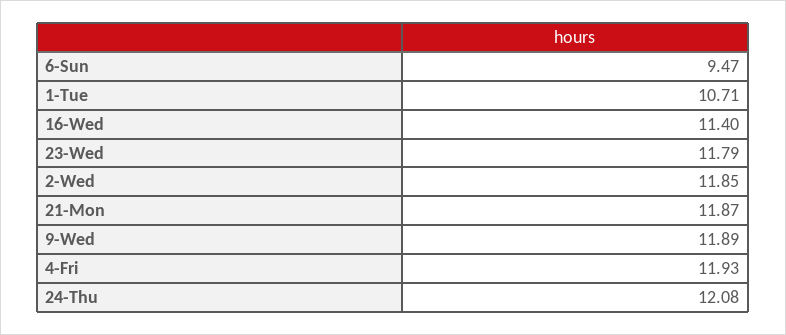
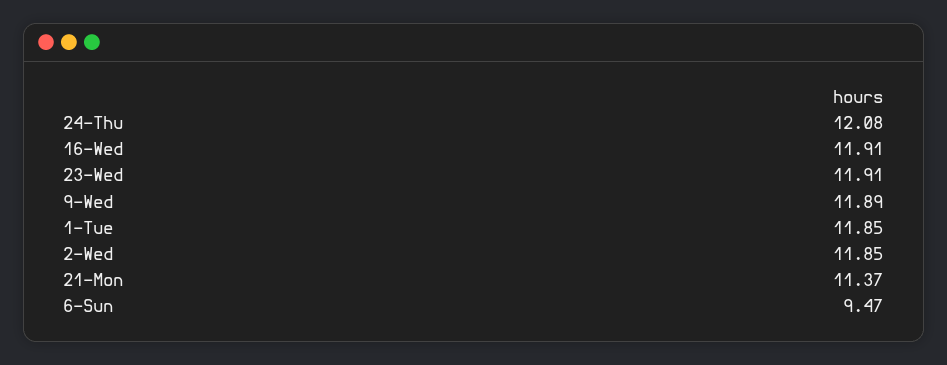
  {
    "6-Sun": 9.47,
-   "1-Tue": 10.71,
+   "1-Tue": 11.85,
-   "16-Wed": 11.4,
+   "16-Wed": 11.91,
-   "23-Wed": 11.79,
+   "23-Wed": 11.91,
    "2-Wed": 11.85,
-   "21-Mon": 11.87,
+   "21-Mon": 11.37,
    "9-Wed": 11.89,
-   "4-Fri": 11.93,
    "24-Thu": 12.08
  }

